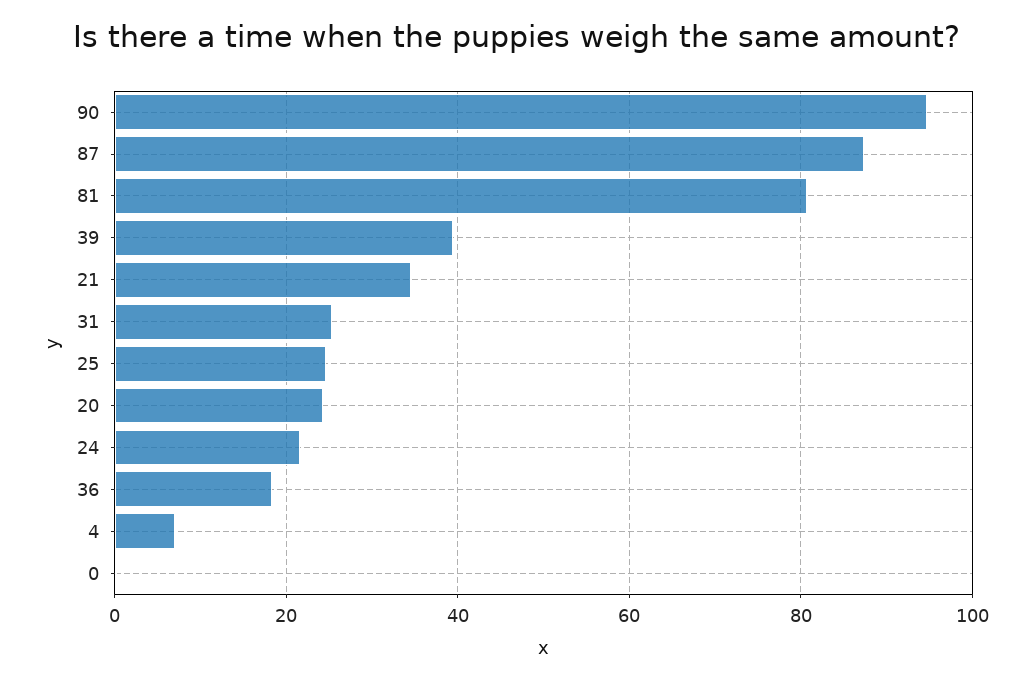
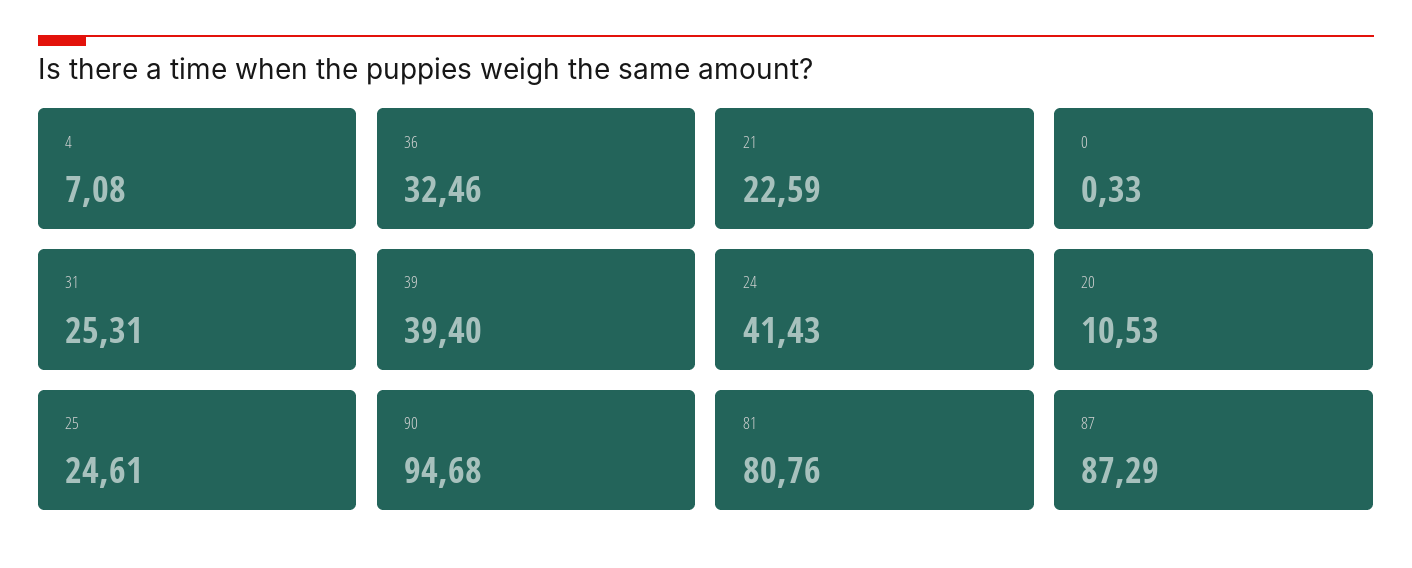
  {
    "90": 94.68,
    "87": 87.29,
    "81": 80.76,
    "39": 39.4,
-   "21": 34,
+   "21": 22.59,
    "31": 25.31,
    "25": 24.61,
-   "20": 24,
+   "20": 10.53,
-   "24": 22,
+   "24": 41.43,
-   "36": 18,
+   "36": 32.46,
    "4": 7.08,
    "0": 0.33
  }

